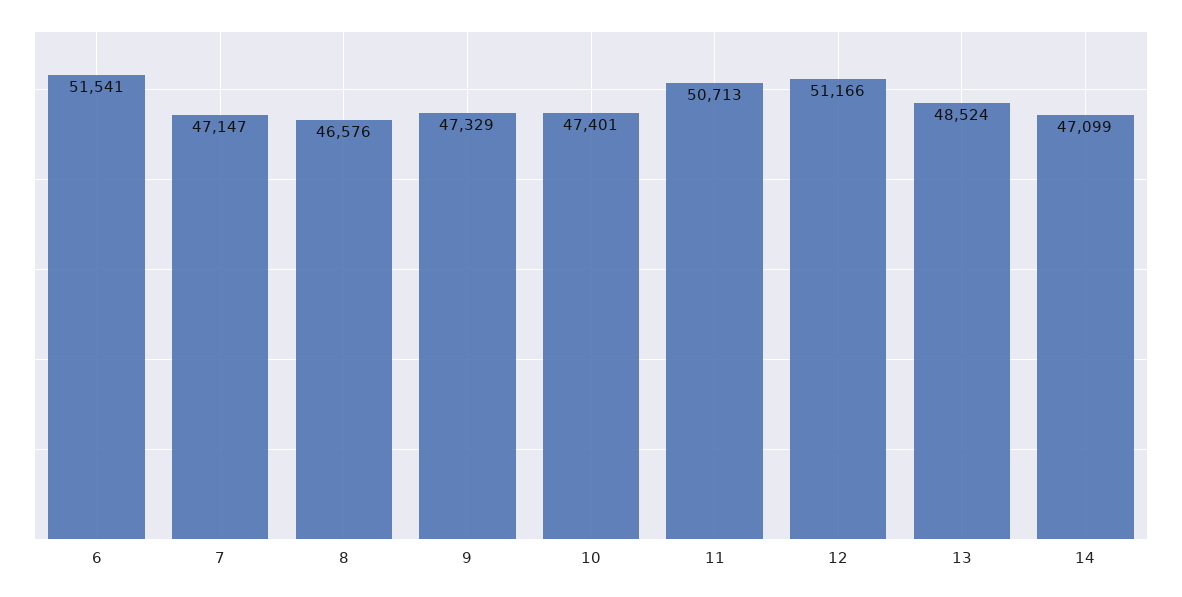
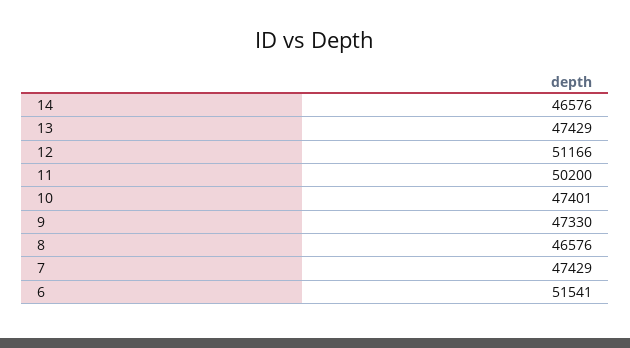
  {
    "6": 51541,
-   "7": 47147,
+   "7": 47429,
    "8": 46576,
-   "9": 47329,
+   "9": 47330,
    "10": 47401,
-   "11": 50713,
+   "11": 50200,
    "12": 51166,
-   "13": 48524,
+   "13": 47429,
-   "14": 47099
+   "14": 46576
  }

